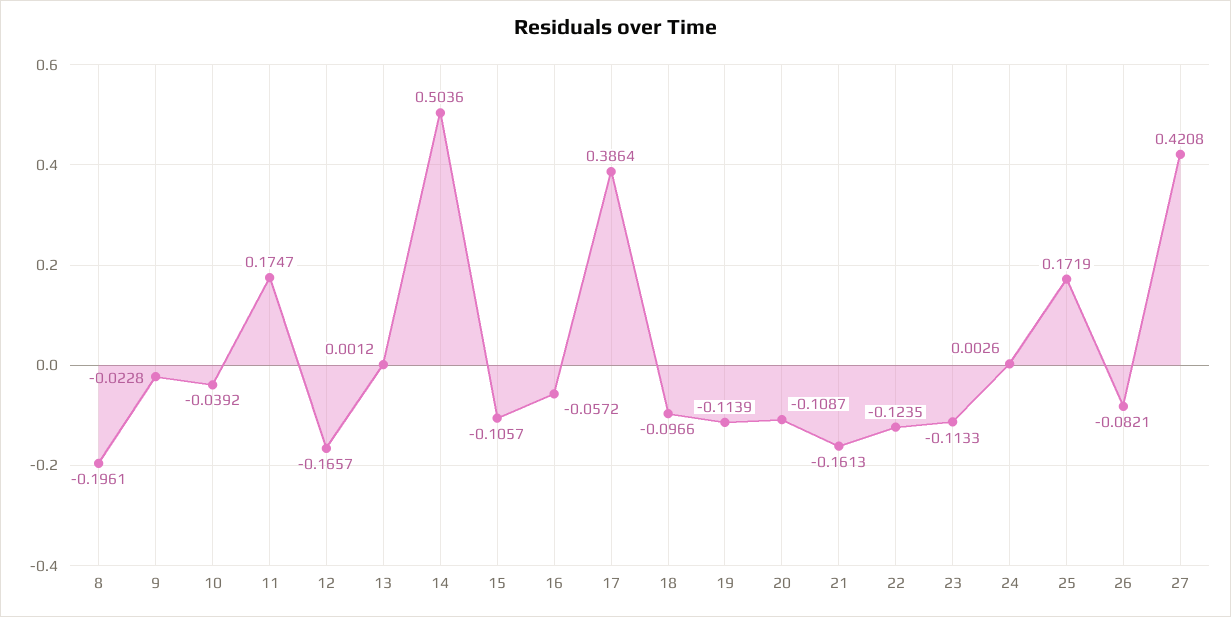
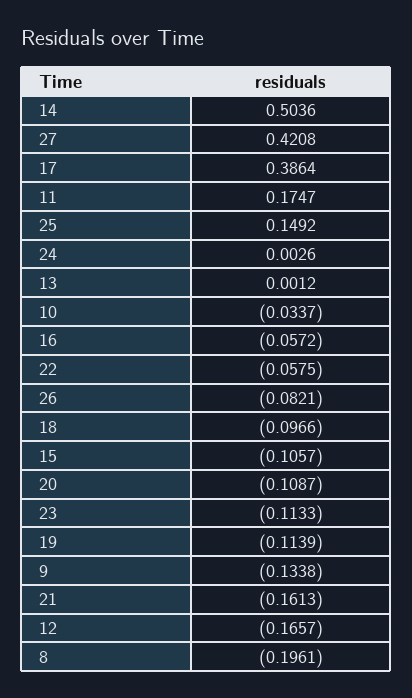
  {
    "8": -0.1961,
-   "9": -0.0228,
+   "9": -0.1338,
-   "10": -0.0392,
+   "10": -0.0337,
    "11": 0.1747,
    "12": -0.1657,
    "13": 0.0012,
    "14": 0.5036,
    "15": -0.1057,
    "16": -0.0572,
    "17": 0.3864,
    "18": -0.0966,
    "19": -0.1139,
    "20": -0.1087,
    "21": -0.1613,
-   "22": -0.1235,
+   "22": -0.0575,
    "23": -0.1133,
    "24": 0.0026,
-   "25": 0.1719,
+   "25": 0.1492,
    "26": -0.0821,
    "27": 0.4208
  }

